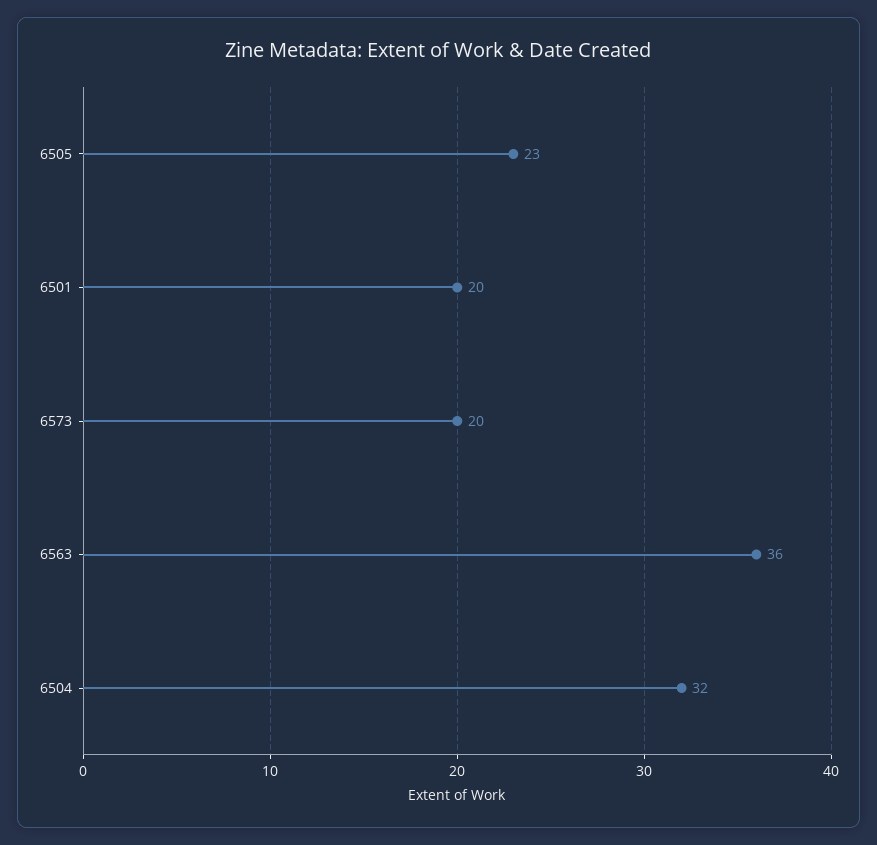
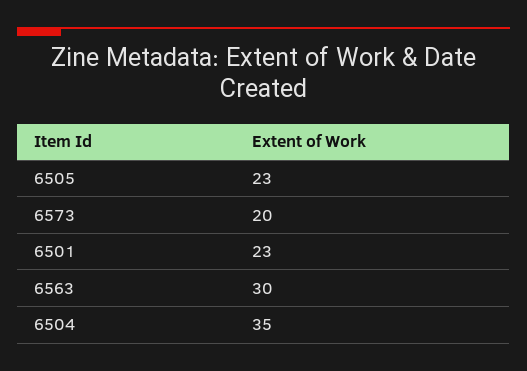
  {
    "6505": 23,
-   "6501": 20,
+   "6501": 23,
    "6573": 20,
-   "6563": 36,
+   "6563": 30,
-   "6504": 32
+   "6504": 35
  }

